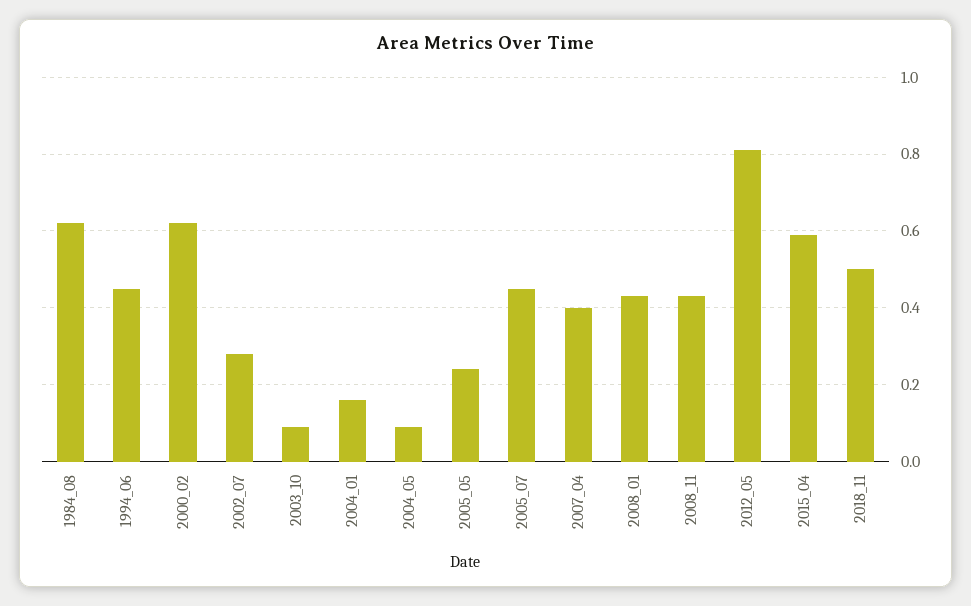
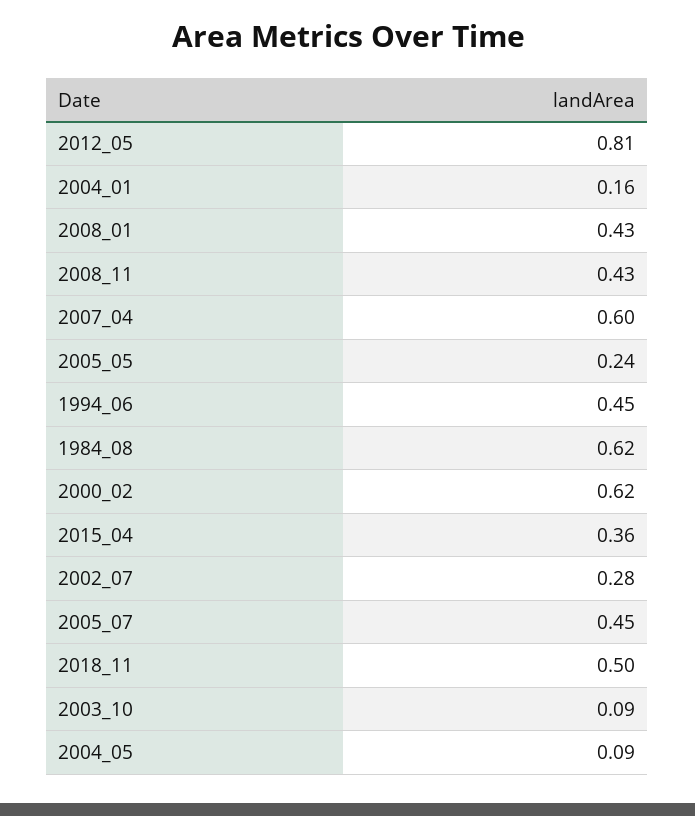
  {
    "1984_08": 0.62,
    "1994_06": 0.45,
    "2000_02": 0.62,
    "2002_07": 0.28,
    "2003_10": 0.09,
    "2004_01": 0.16,
    "2004_05": 0.09,
    "2005_05": 0.24,
    "2005_07": 0.45,
-   "2007_04": 0.4,
+   "2007_04": 0.6,
    "2008_01": 0.43,
    "2008_11": 0.43,
    "2012_05": 0.81,
-   "2015_04": 0.6,
+   "2015_04": 0.36,
    "2018_11": 0.5
  }

